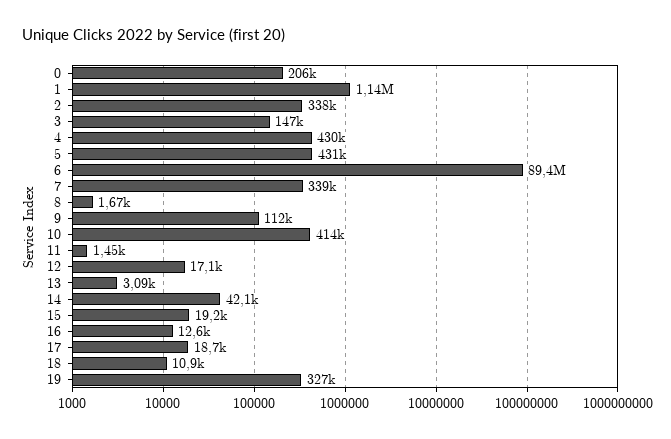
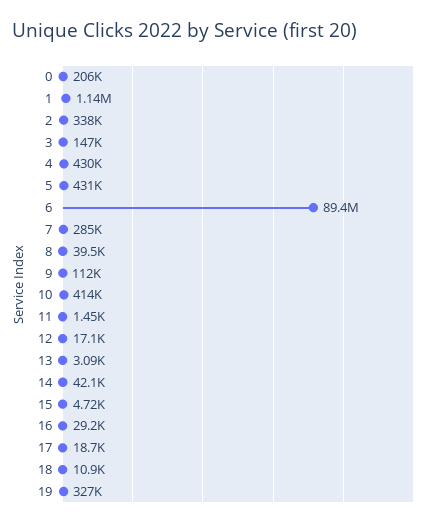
  {
    "0": 206000,
    "1": 1140000,
    "2": 338000,
    "3": 147000,
    "4": 430000,
    "5": 431000,
    "6": 89400000,
-   "7": 339000,
+   "7": 285000,
-   "8": 1670,
+   "8": 39500,
    "9": 112000,
    "10": 414000,
    "11": 1450,
    "12": 17100,
    "13": 3090,
    "14": 42100,
-   "15": 19200,
+   "15": 4720,
-   "16": 12600,
+   "16": 29200,
    "17": 18700,
    "18": 10900,
    "19": 327000
  }

